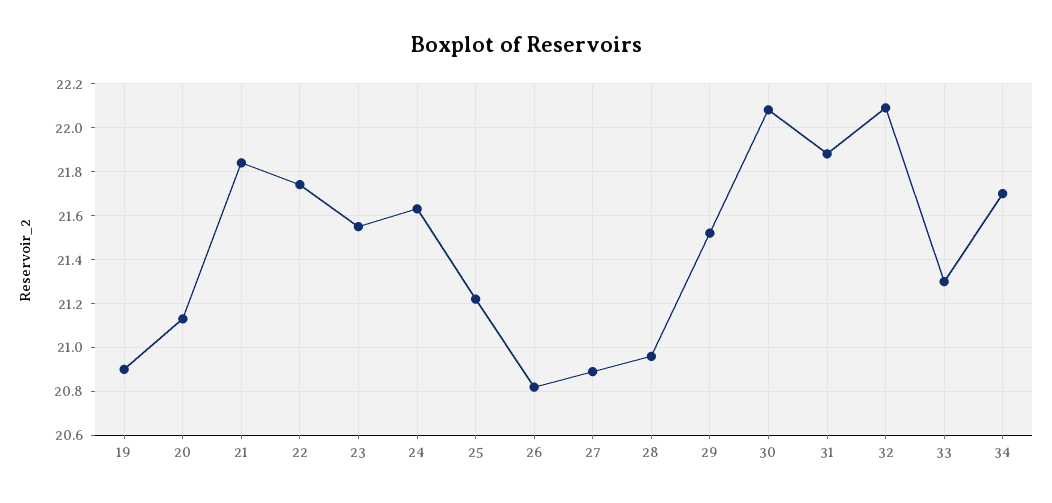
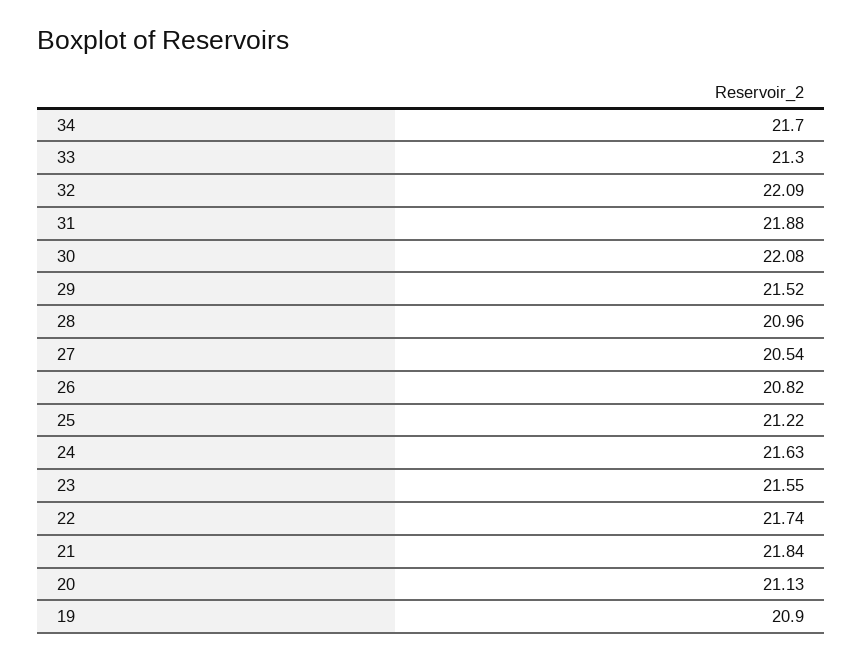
  {
    "19": 20.9,
    "20": 21.13,
    "21": 21.84,
    "22": 21.74,
    "23": 21.55,
    "24": 21.63,
    "25": 21.22,
    "26": 20.82,
-   "27": 20.9,
+   "27": 20.54,
    "28": 20.96,
    "29": 21.52,
    "30": 22.08,
    "31": 21.88,
    "32": 22.09,
    "33": 21.3,
    "34": 21.7
  }

